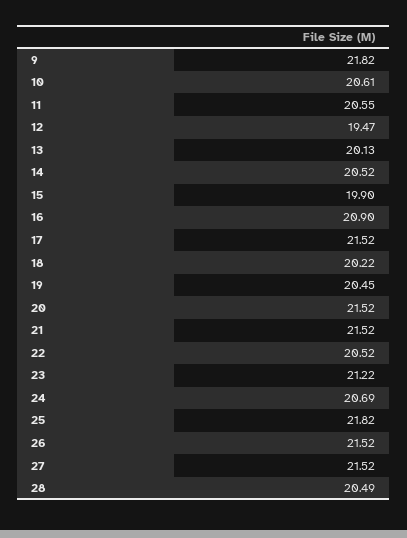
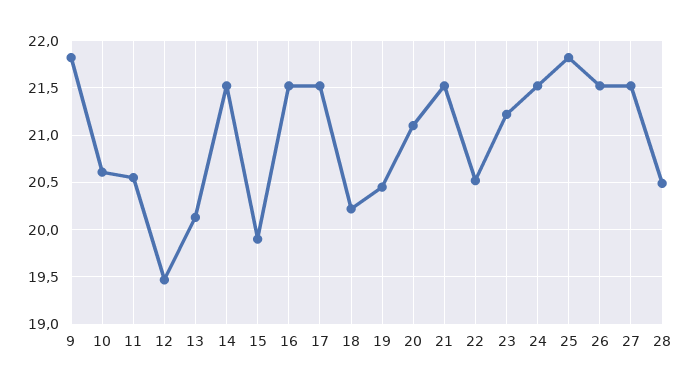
  {
    "9": 21.82,
    "10": 20.61,
    "11": 20.55,
    "12": 19.47,
    "13": 20.13,
-   "14": 20.52,
+   "14": 21.5,
    "15": 19.9,
-   "16": 20.9,
+   "16": 21.5,
    "17": 21.52,
    "18": 20.22,
    "19": 20.45,
-   "20": 21.52,
+   "20": 21.1,
    "21": 21.52,
    "22": 20.52,
    "23": 21.22,
-   "24": 20.69,
+   "24": 21.5,
    "25": 21.82,
    "26": 21.52,
    "27": 21.52,
    "28": 20.49
  }

